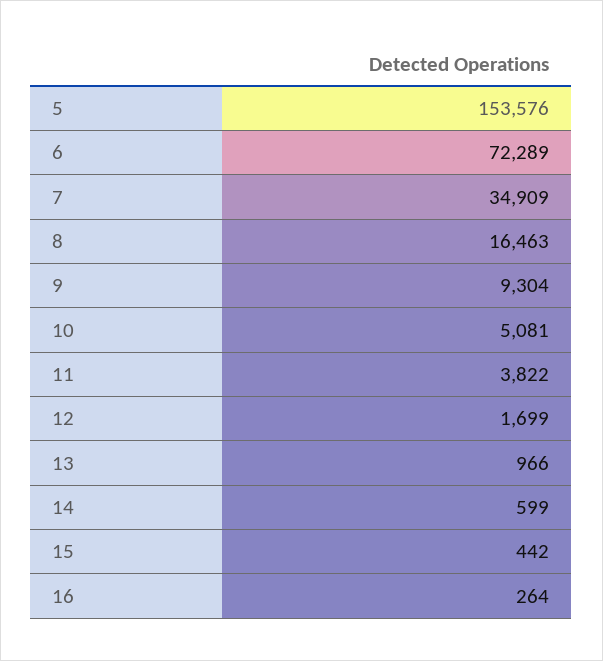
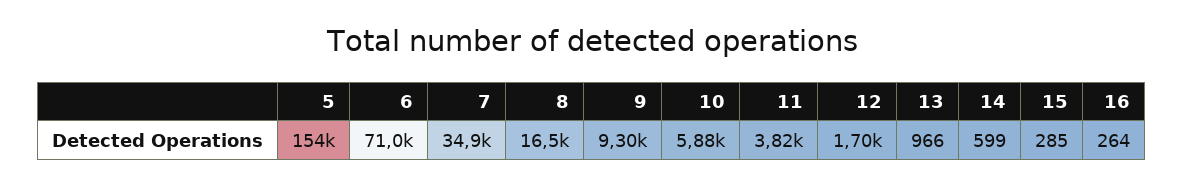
  {
    "5": 153576,
-   "6": 72289,
+   "6": 71000,
    "7": 34909,
    "8": 16463,
    "9": 9304,
-   "10": 5081,
+   "10": 5880,
    "11": 3822,
    "12": 1699,
    "13": 966,
    "14": 599,
-   "15": 442,
+   "15": 285,
    "16": 264
  }

